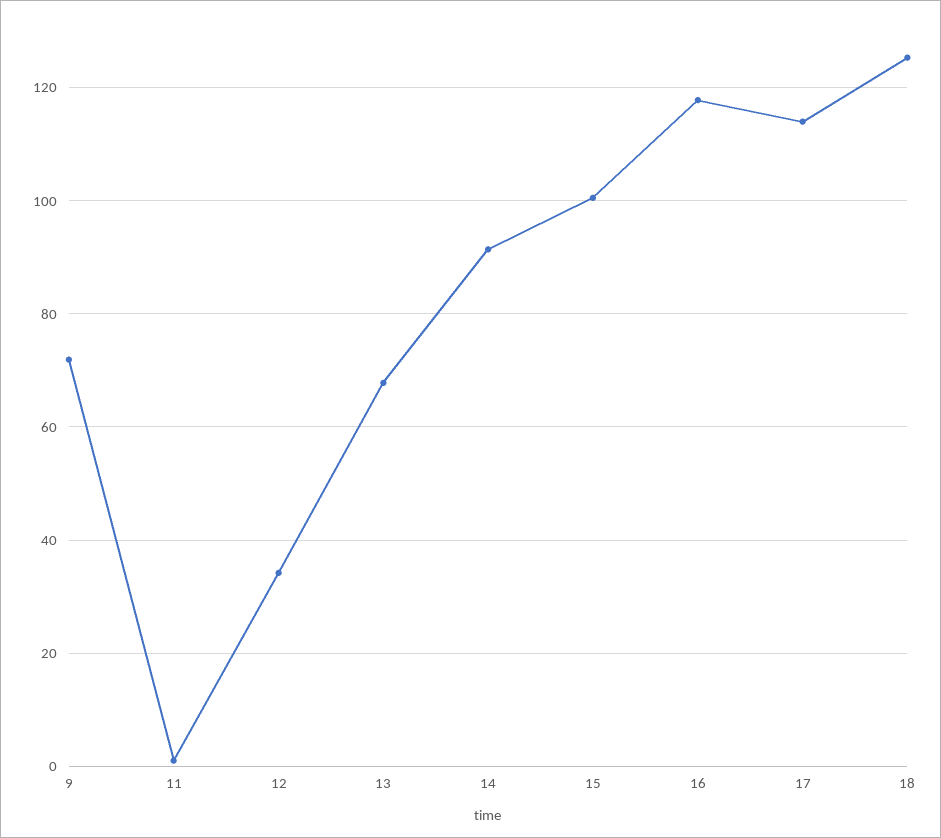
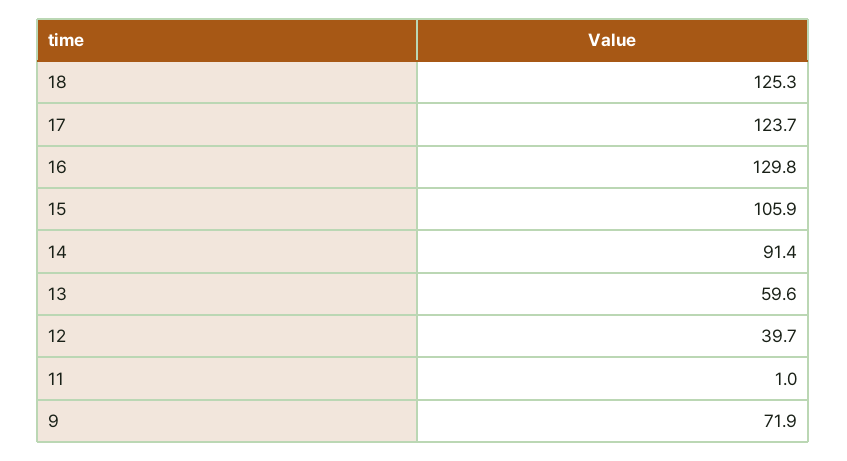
  {
    "9": 71.9,
    "11": 1,
-   "12": 34,
+   "12": 39.7,
-   "13": 68,
+   "13": 59.6,
    "14": 91.4,
-   "15": 100,
+   "15": 105.9,
-   "16": 118,
+   "16": 129.8,
-   "17": 114,
+   "17": 123.7,
    "18": 125.3
  }

